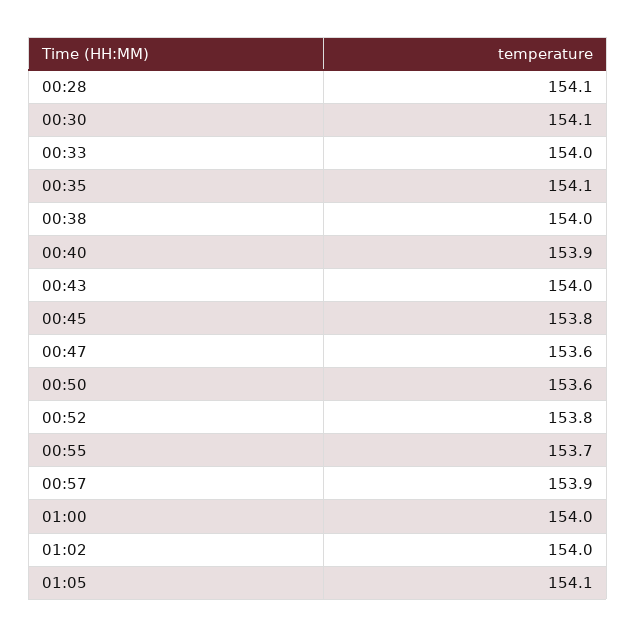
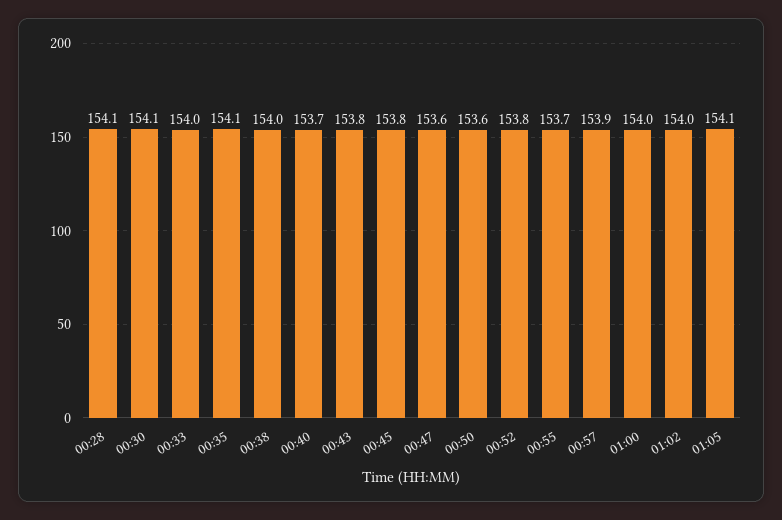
  {
    "00:28": 154.1,
    "00:30": 154.1,
    "00:33": 154,
    "00:35": 154.1,
    "00:38": 154,
-   "00:40": 153.9,
+   "00:40": 153.7,
-   "00:43": 154,
+   "00:43": 153.8,
    "00:45": 153.8,
    "00:47": 153.6,
    "00:50": 153.6,
    "00:52": 153.8,
    "00:55": 153.7,
    "00:57": 153.9,
    "01:00": 154,
    "01:02": 154,
    "01:05": 154.1
  }

